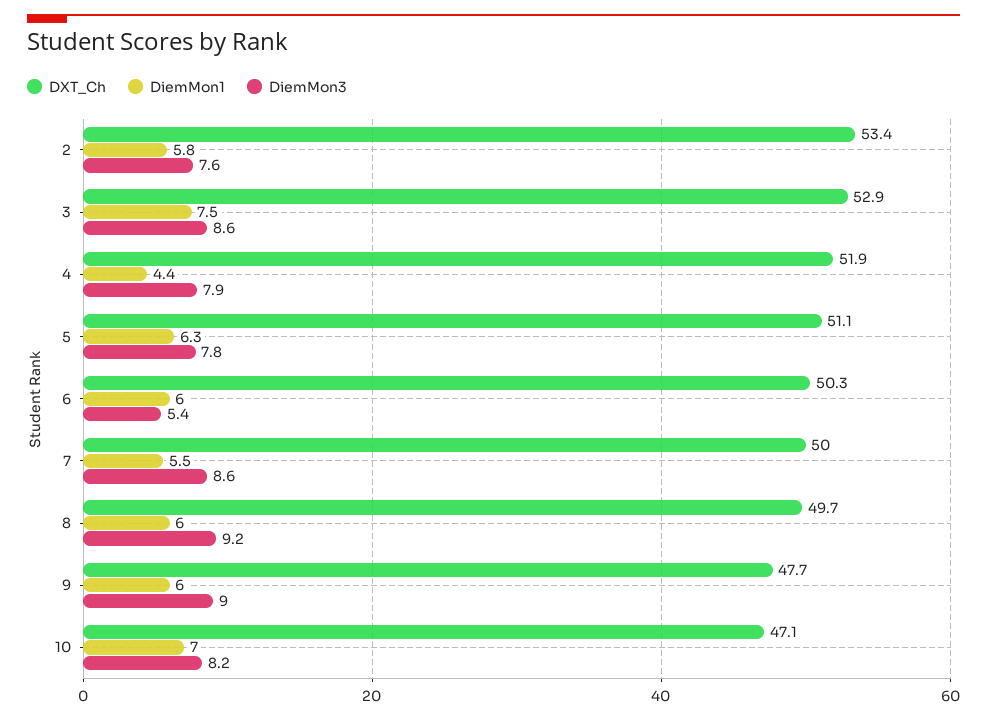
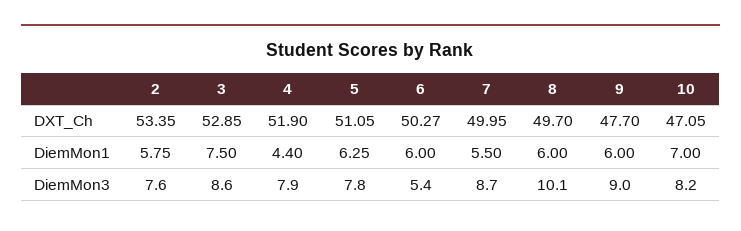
  {
    "DXT_Ch": {
      "2": 53.35,
      "3": 52.85,
      "4": 51.9,
      "5": 51.05,
      "6": 50.27,
      "7": 49.95,
      "8": 49.7,
      "9": 47.7,
      "10": 47.05
    },
    "DiemMon1": {
      "2": 5.75,
      "3": 7.5,
      "4": 4.4,
      "5": 6.25,
      "6": 6,
      "7": 5.5,
      "8": 6,
      "9": 6,
      "10": 7
    },
    "DiemMon3": {
      "2": 7.6,
      "3": 8.6,
      "4": 7.9,
      "5": 7.8,
      "6": 5.4,
-     "7": 8.6,
+     "7": 8.7,
-     "8": 9.2,
+     "8": 10.1,
      "9": 9,
      "10": 8.2
    }
  }

